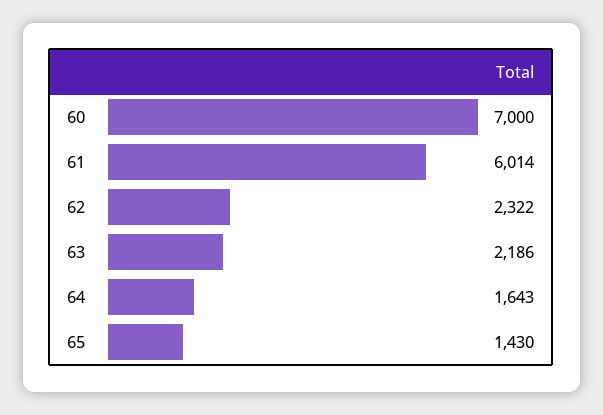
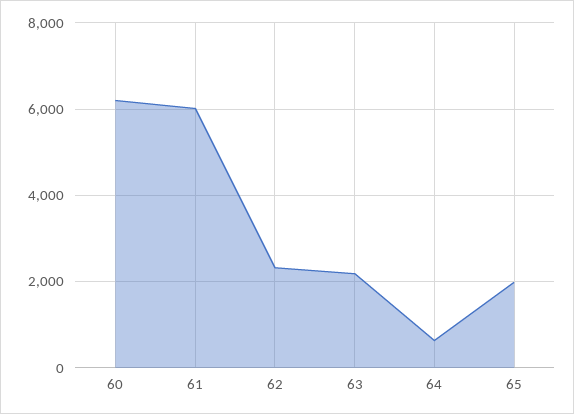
  {
-   "60": 7000,
+   "60": 6200,
    "61": 6014,
    "62": 2322,
    "63": 2186,
-   "64": 1643,
+   "64": 600,
-   "65": 1430
+   "65": 2000
  }

